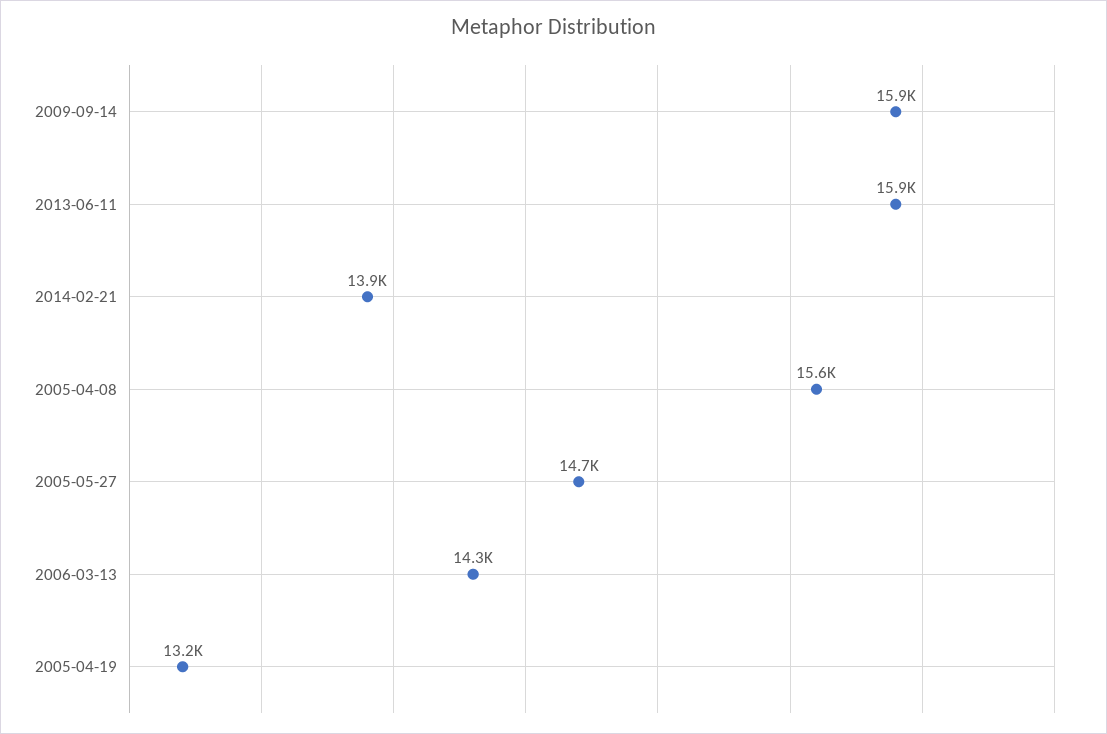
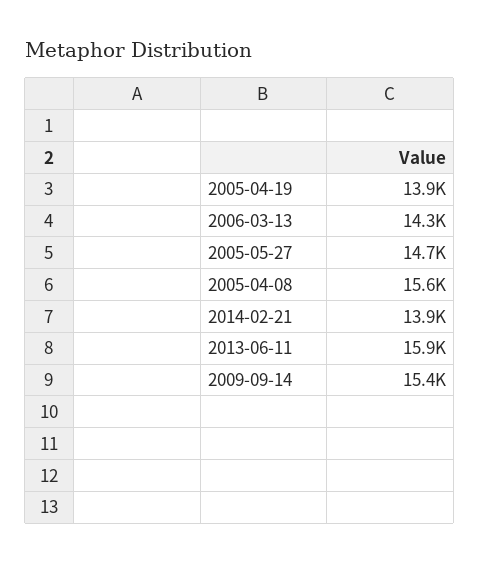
  {
-   "2009-09-14": 15900,
+   "2009-09-14": 15400,
    "2013-06-11": 15900,
    "2014-02-21": 13900,
    "2005-04-08": 15600,
    "2005-05-27": 14700,
    "2006-03-13": 14300,
-   "2005-04-19": 13200
+   "2005-04-19": 13900
  }

